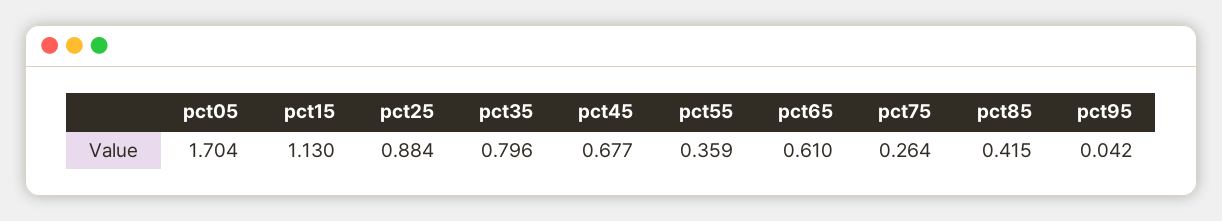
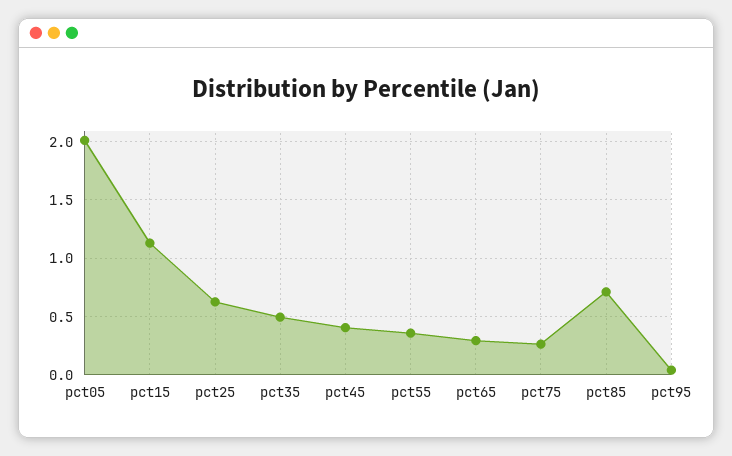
  {
-   "pct05": 1.704,
+   "pct05": 2,
    "pct15": 1.13,
-   "pct25": 0.884,
+   "pct25": 0.6,
-   "pct35": 0.796,
+   "pct35": 0.5,
-   "pct45": 0.677,
+   "pct45": 0.4,
    "pct55": 0.359,
-   "pct65": 0.61,
+   "pct65": 0.3,
    "pct75": 0.264,
-   "pct85": 0.415,
+   "pct85": 0.7,
    "pct95": 0.042
  }

